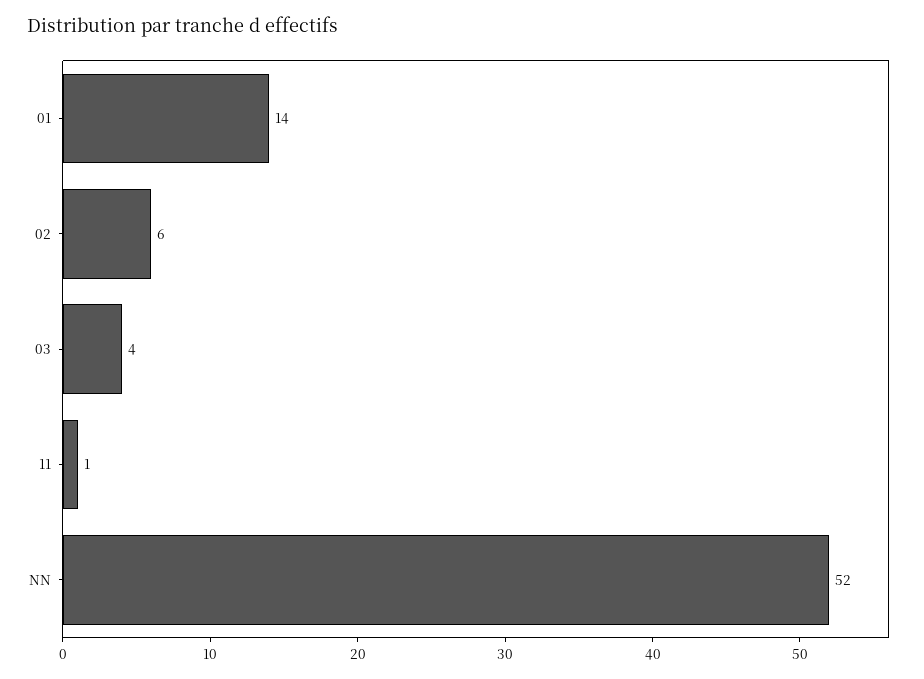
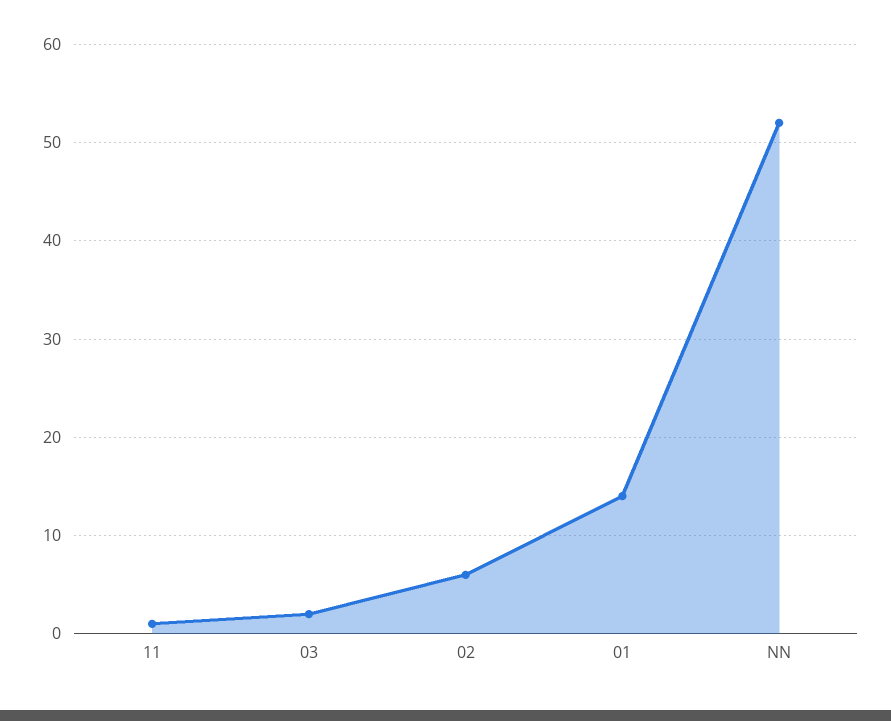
  {
    "01": 14,
    "02": 6,
-   "03": 4,
+   "03": 2,
    "11": 1,
    "NN": 52
  }

